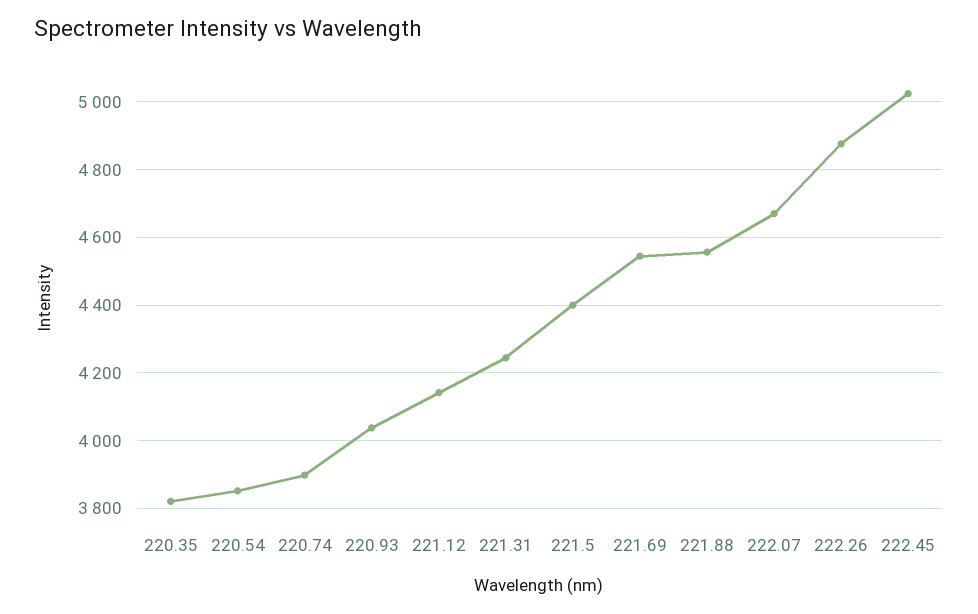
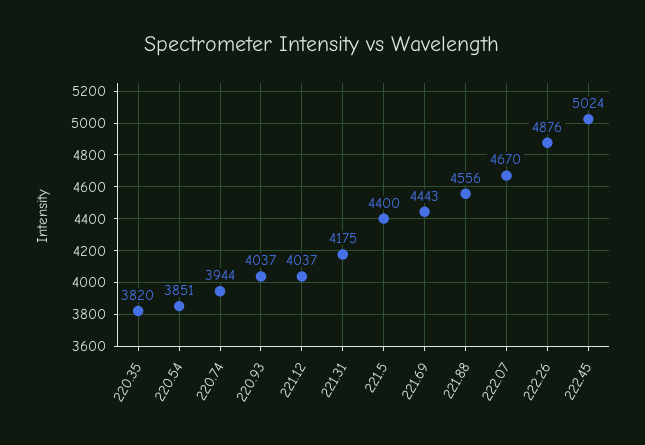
  {
    "220.35": 3820,
    "220.54": 3851,
-   "220.74": 3900,
+   "220.74": 3944,
    "220.93": 4037,
-   "221.12": 4140,
+   "221.12": 4037,
-   "221.31": 4240,
+   "221.31": 4175,
    "221.5": 4400,
-   "221.69": 4540,
+   "221.69": 4443,
    "221.88": 4556,
    "222.07": 4670,
    "222.26": 4876,
    "222.45": 5024
  }

